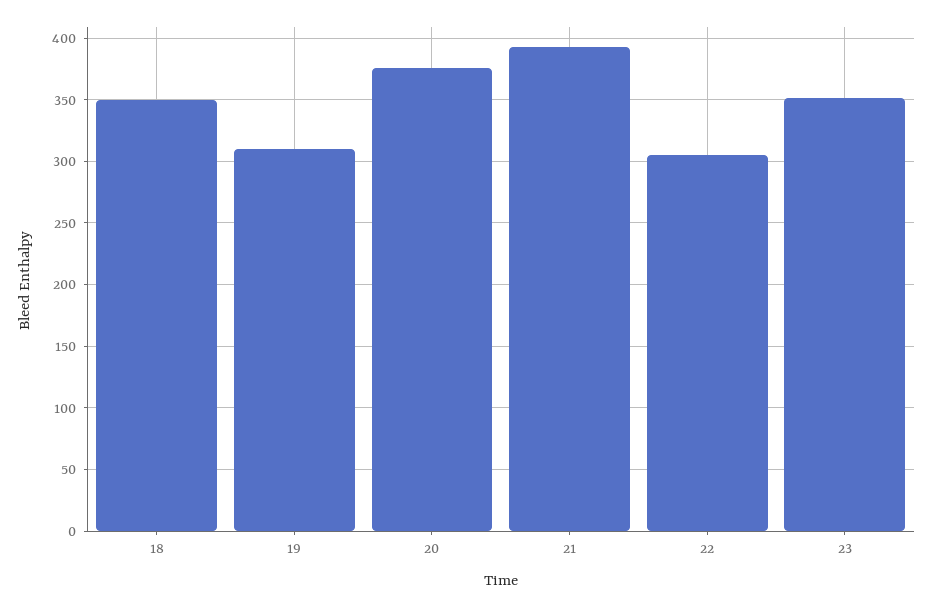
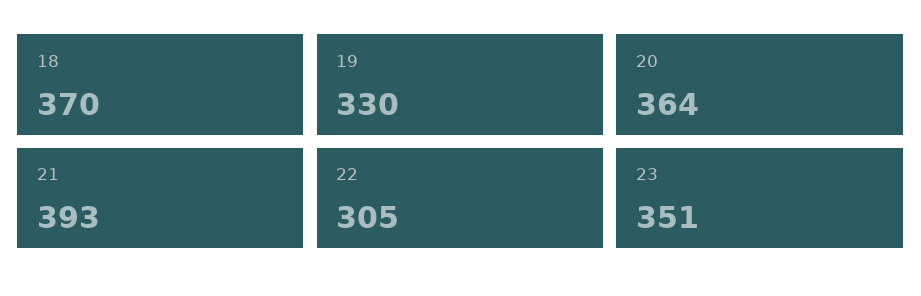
  {
-   "18": 350,
+   "18": 370,
-   "19": 310,
+   "19": 330,
-   "20": 375,
+   "20": 364,
    "21": 393,
    "22": 305,
    "23": 351
  }

